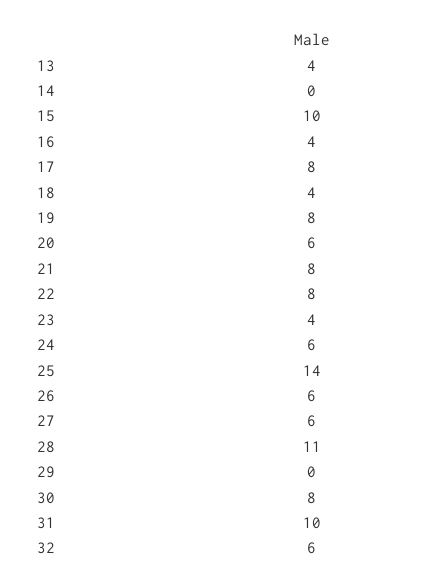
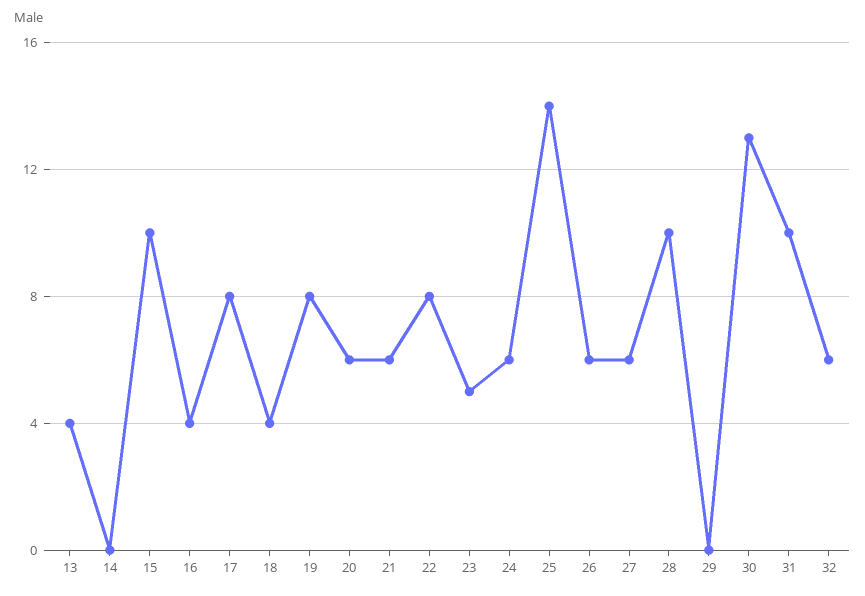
  {
    "13": 4,
    "14": 0,
    "15": 10,
    "16": 4,
    "17": 8,
    "18": 4,
    "19": 8,
    "20": 6,
-   "21": 8,
+   "21": 6,
    "22": 8,
-   "23": 4,
+   "23": 5,
    "24": 6,
    "25": 14,
    "26": 6,
    "27": 6,
-   "28": 11,
+   "28": 10,
    "29": 0,
-   "30": 8,
+   "30": 13,
    "31": 10,
    "32": 6
  }

